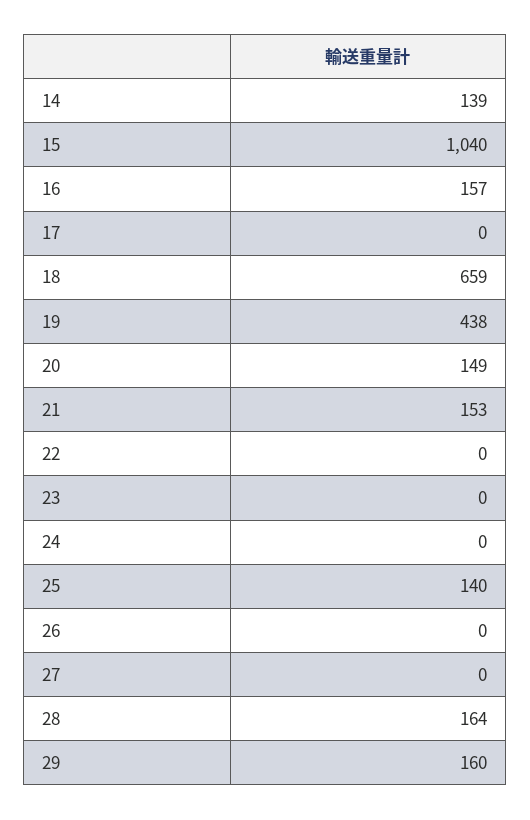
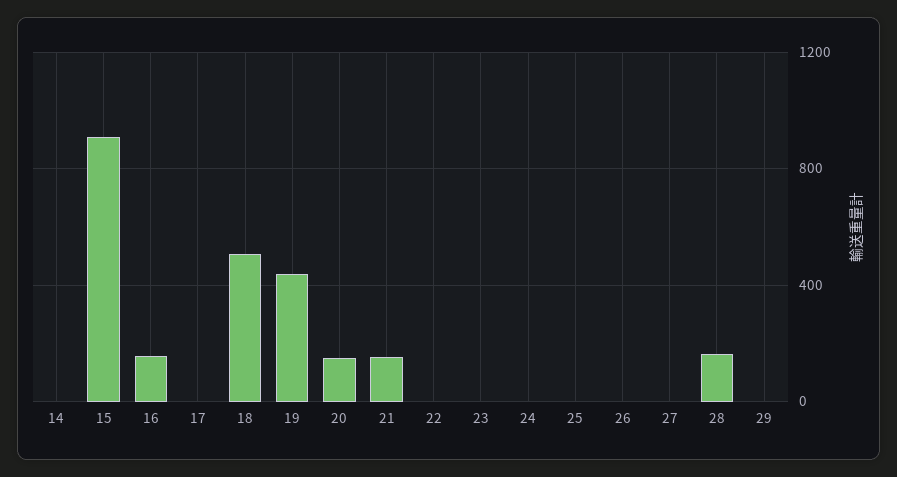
  {
-   "14": 139,
+   "14": 0,
-   "15": 1040,
+   "15": 900,
    "16": 157,
    "17": 0,
-   "18": 659,
+   "18": 500,
    "19": 438,
    "20": 149,
    "21": 153,
    "22": 0,
    "23": 0,
    "24": 0,
-   "25": 140,
+   "25": 0,
    "26": 0,
    "27": 0,
    "28": 164,
-   "29": 160
+   "29": 0
  }

